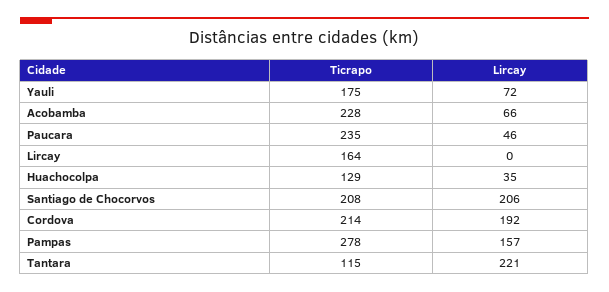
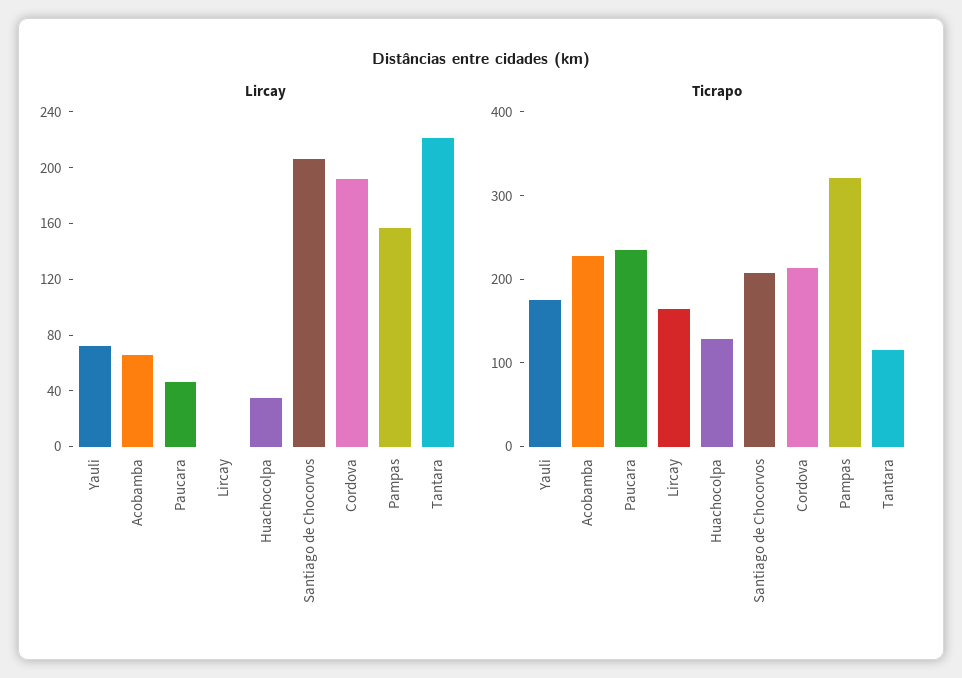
  {
    "Ticrapo": {
      "Yauli": 175,
      "Acobamba": 228,
      "Paucara": 235,
      "Lircay": 164,
      "Huachocolpa": 129,
      "Santiago de Chocorvos": 208,
      "Cordova": 214,
-     "Pampas": 278,
+     "Pampas": 320,
      "Tantara": 115
    },
    "Lircay": {
      "Yauli": 72,
      "Acobamba": 66,
      "Paucara": 46,
      "Lircay": 0,
      "Huachocolpa": 35,
      "Santiago de Chocorvos": 206,
      "Cordova": 192,
      "Pampas": 157,
      "Tantara": 221
    }
  }

